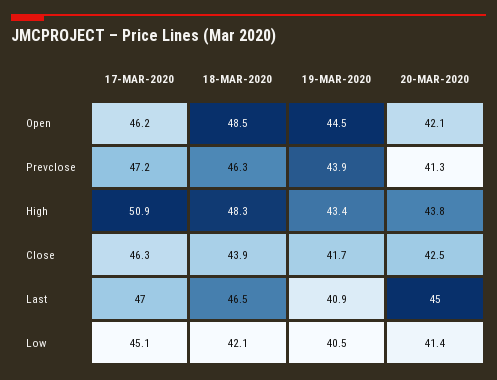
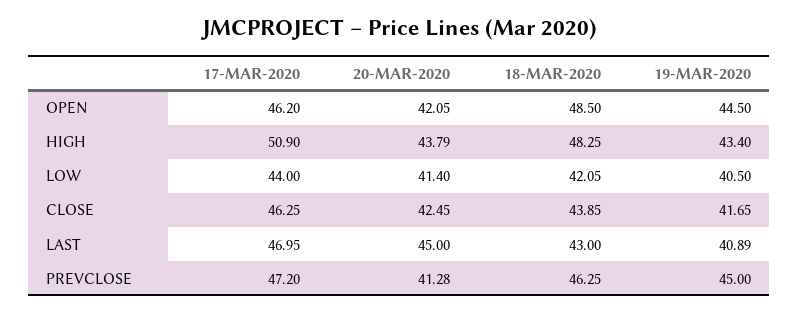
  {
    "17-MAR-2020": {
      "Open": 46.2,
      "Prevclose": 47.2,
      "High": 50.9,
      "Close": 46.25,
      "Last": 46.95,
-     "Low": 45.1
+     "Low": 44
    },
    "18-MAR-2020": {
      "Open": 48.5,
      "Prevclose": 46.25,
      "High": 48.25,
      "Close": 43.85,
-     "Last": 46.5,
+     "Last": 43,
      "Low": 42.05
    },
    "19-MAR-2020": {
      "Open": 44.5,
-     "Prevclose": 43.9,
+     "Prevclose": 45,
      "High": 43.4,
      "Close": 41.65,
      "Last": 40.89,
      "Low": 40.5
    },
    "20-MAR-2020": {
      "Open": 42.05,
      "Prevclose": 41.28,
      "High": 43.79,
      "Close": 42.45,
      "Last": 45,
      "Low": 41.4
    }
  }

